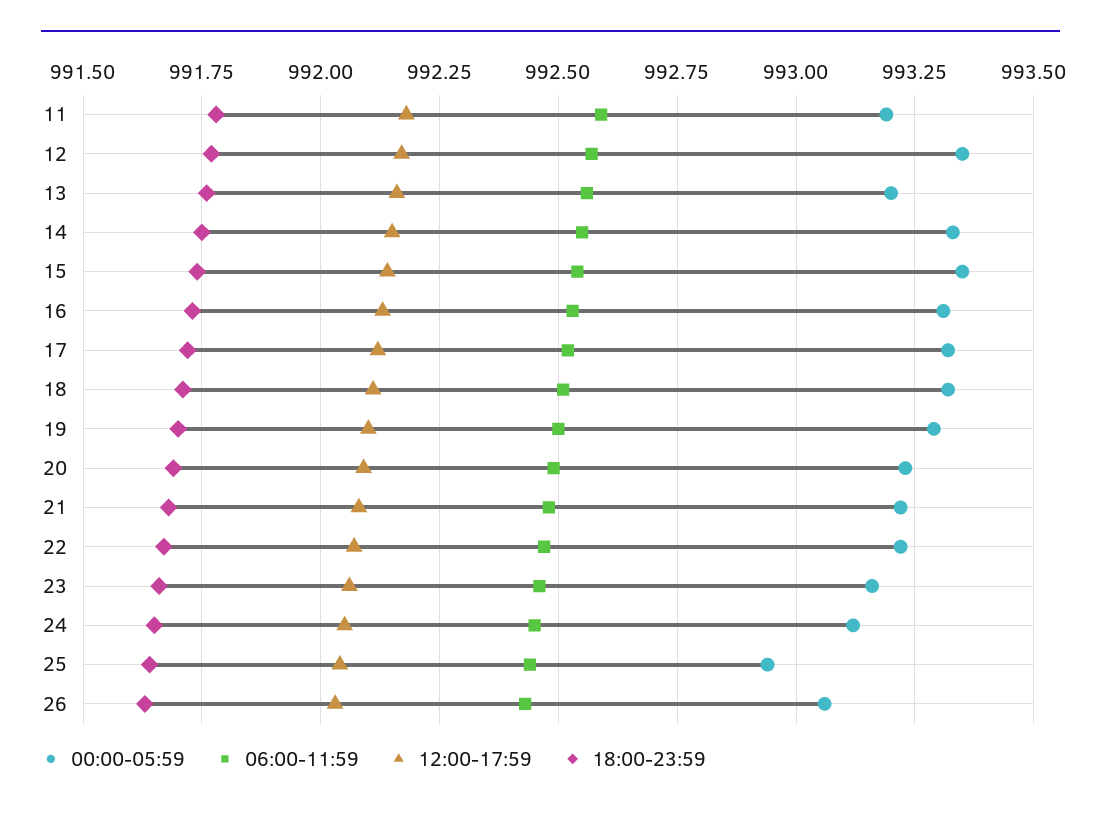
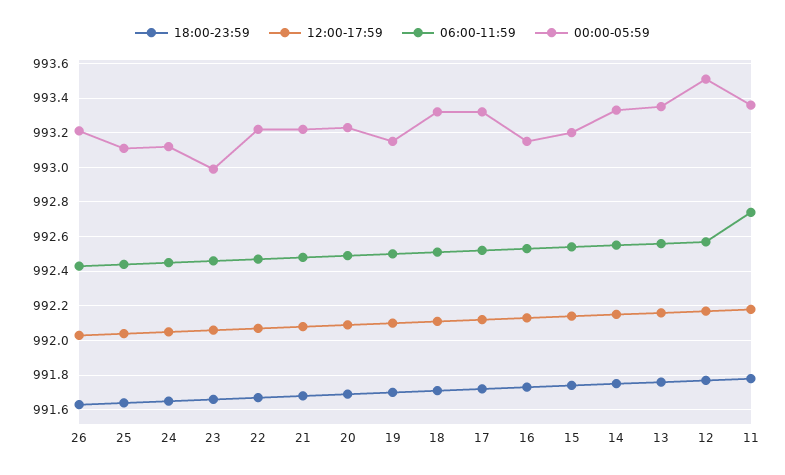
  {
    "00:00-05:59": {
-     "11": 993.2,
+     "11": 993.35,
-     "12": 993.35,
+     "12": 993.5,
-     "13": 993.2,
+     "13": 993.35,
      "14": 993.35,
-     "15": 993.35,
+     "15": 993.2,
-     "16": 993.3,
+     "16": 993.15,
      "17": 993.3,
      "18": 993.3,
-     "19": 993.3,
+     "19": 993.15,
      "20": 993.25,
      "21": 993.2,
      "22": 993.2,
-     "23": 993.15,
+     "23": 993,
      "24": 993.1,
-     "25": 992.95,
+     "25": 993.1,
-     "26": 993.05
+     "26": 993.2
    },
    "06:00-11:59": {
-     "11": 992.6,
+     "11": 992.75,
      "12": 992.55,
      "13": 992.55,
      "14": 992.55,
      "15": 992.55,
      "16": 992.55,
      "17": 992.5,
      "18": 992.5,
      "19": 992.5,
      "20": 992.5,
      "21": 992.5,
      "22": 992.45,
      "23": 992.45,
      "24": 992.45,
      "25": 992.45,
      "26": 992.45
    },
    "12:00-17:59": {
      "11": 992.2,
      "12": 992.15,
      "13": 992.15,
      "14": 992.15,
      "15": 992.15,
      "16": 992.15,
      "17": 992.1,
      "18": 992.1,
      "19": 992.1,
      "20": 992.1,
      "21": 992.1,
      "22": 992.05,
      "23": 992.05,
      "24": 992.05,
      "25": 992.05,
      "26": 992.05
    },
    "18:00-23:59": {
      "11": 991.8,
      "12": 991.75,
      "13": 991.75,
      "14": 991.75,
      "15": 991.75,
      "16": 991.75,
      "17": 991.7,
      "18": 991.7,
      "19": 991.7,
      "20": 991.7,
      "21": 991.7,
      "22": 991.65,
      "23": 991.65,
      "24": 991.65,
      "25": 991.65,
      "26": 991.65
    }
  }

